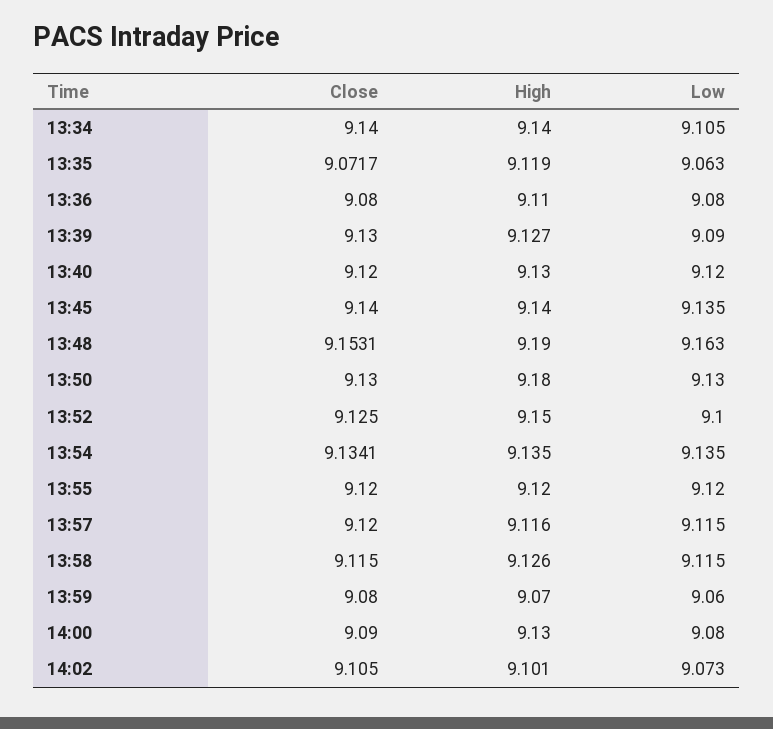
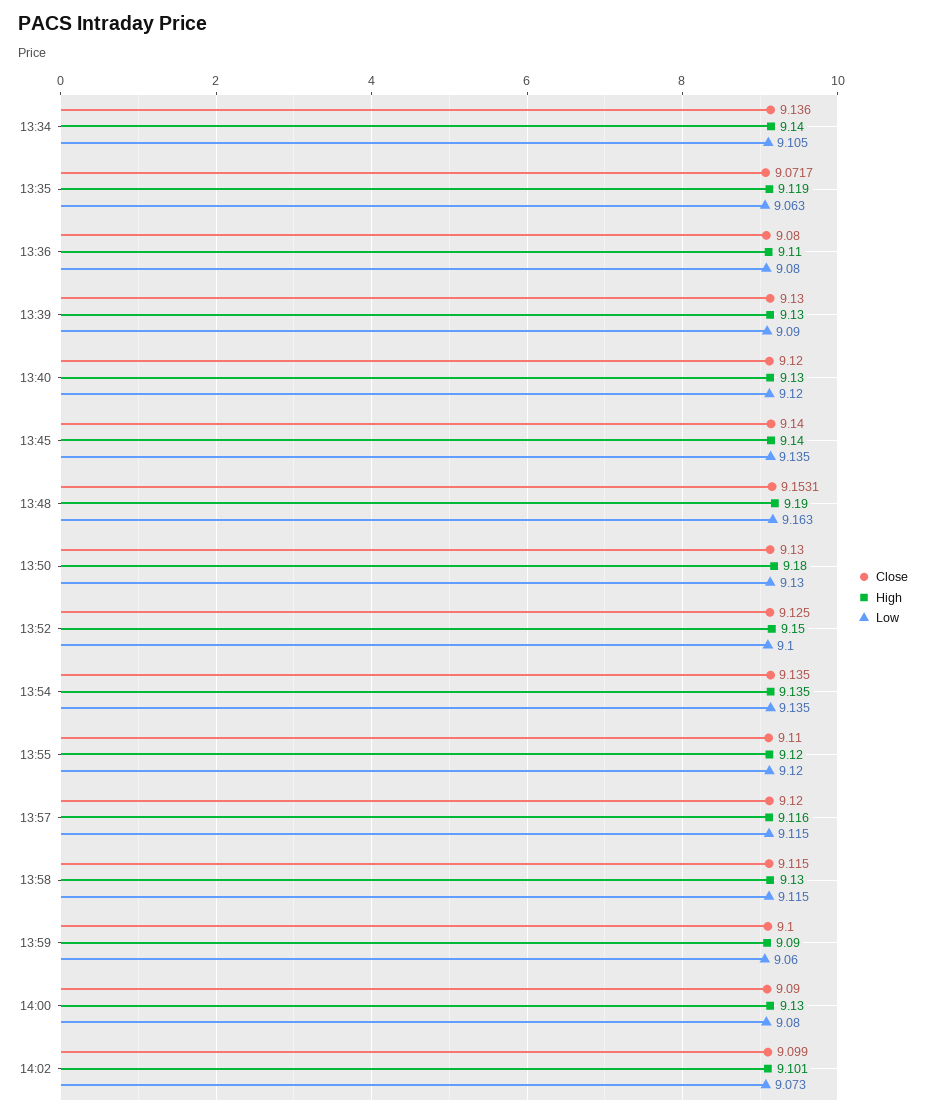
  {
    "Close": {
-     "13:34": 9.14,
+     "13:34": 9.136,
      "13:35": 9.0717,
      "13:36": 9.08,
      "13:39": 9.13,
      "13:40": 9.12,
      "13:45": 9.14,
      "13:48": 9.1531,
      "13:50": 9.13,
      "13:52": 9.125,
-     "13:54": 9.1341,
+     "13:54": 9.135,
-     "13:55": 9.12,
+     "13:55": 9.11,
      "13:57": 9.12,
      "13:58": 9.115,
-     "13:59": 9.08,
+     "13:59": 9.1,
      "14:00": 9.09,
-     "14:02": 9.105
+     "14:02": 9.099
    },
    "High": {
      "13:34": 9.14,
      "13:35": 9.119,
      "13:36": 9.11,
-     "13:39": 9.127,
+     "13:39": 9.13,
      "13:40": 9.13,
      "13:45": 9.14,
      "13:48": 9.19,
      "13:50": 9.18,
      "13:52": 9.15,
      "13:54": 9.135,
      "13:55": 9.12,
      "13:57": 9.116,
-     "13:58": 9.126,
+     "13:58": 9.13,
-     "13:59": 9.07,
+     "13:59": 9.09,
      "14:00": 9.13,
      "14:02": 9.101
    },
    "Low": {
      "13:34": 9.105,
      "13:35": 9.063,
      "13:36": 9.08,
      "13:39": 9.09,
      "13:40": 9.12,
      "13:45": 9.135,
      "13:48": 9.163,
      "13:50": 9.13,
      "13:52": 9.1,
      "13:54": 9.135,
      "13:55": 9.12,
      "13:57": 9.115,
      "13:58": 9.115,
      "13:59": 9.06,
      "14:00": 9.08,
      "14:02": 9.073
    }
  }

